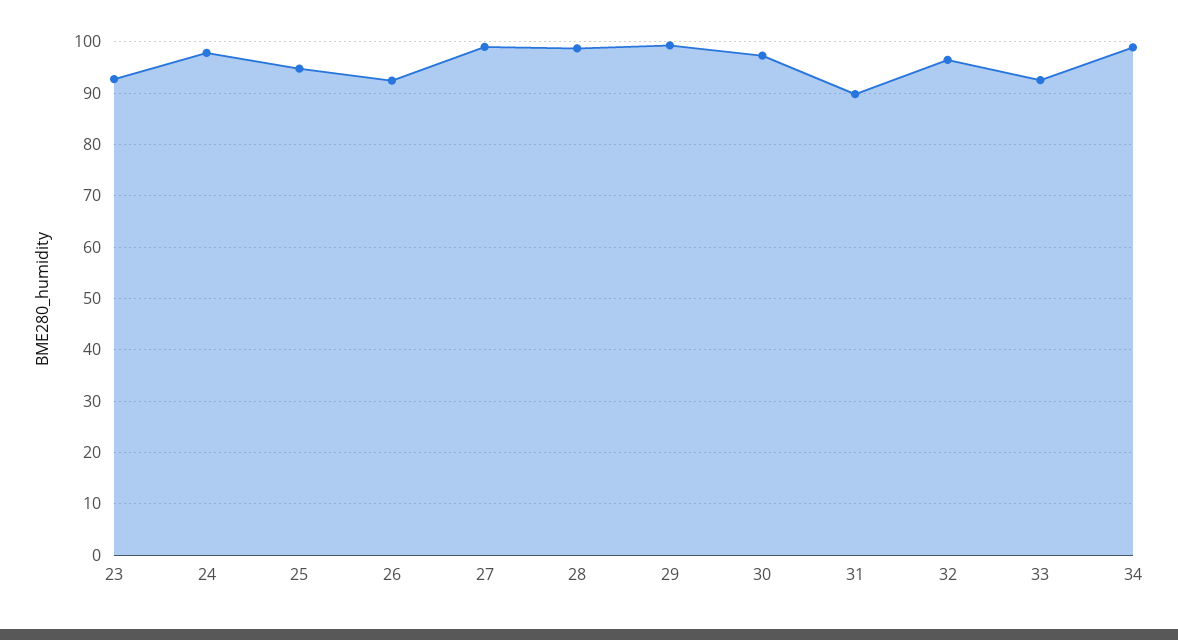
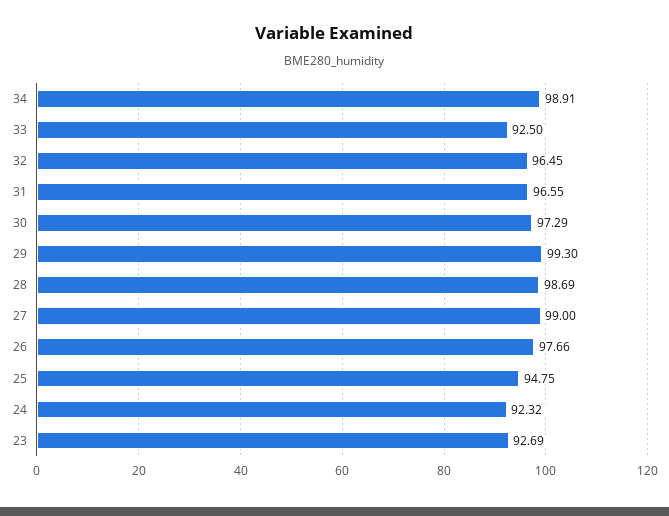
  {
    "23": 92.69,
-   "24": 98,
+   "24": 92.32,
    "25": 94.75,
-   "26": 92,
+   "26": 97.66,
    "27": 99,
    "28": 98.69,
    "29": 99.3,
    "30": 97.29,
-   "31": 90,
+   "31": 96.55,
    "32": 96.45,
    "33": 92.5,
    "34": 98.91
  }

